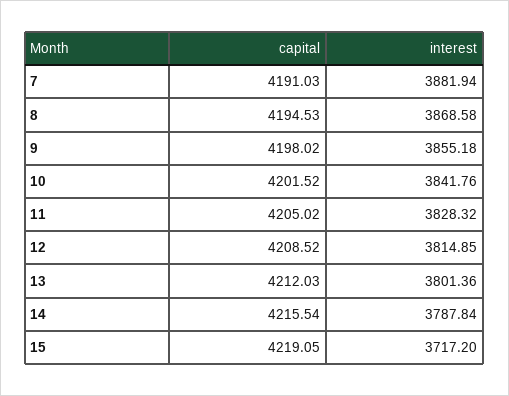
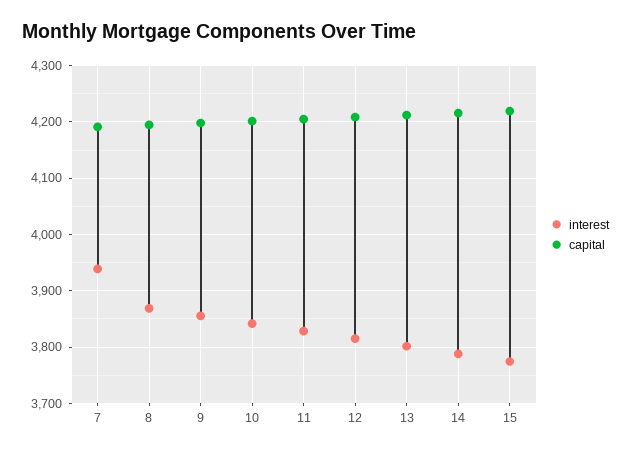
  {
    "capital": {
      "7": 4191.03,
      "8": 4194.53,
      "9": 4198.02,
      "10": 4201.52,
      "11": 4205.02,
      "12": 4208.52,
      "13": 4212.03,
      "14": 4215.54,
      "15": 4219.05
    },
    "interest": {
-     "7": 3881.94,
+     "7": 3940,
      "8": 3868.58,
      "9": 3855.18,
      "10": 3841.76,
      "11": 3828.32,
      "12": 3814.85,
      "13": 3801.36,
      "14": 3787.84,
-     "15": 3717.2
+     "15": 3780
    }
  }

